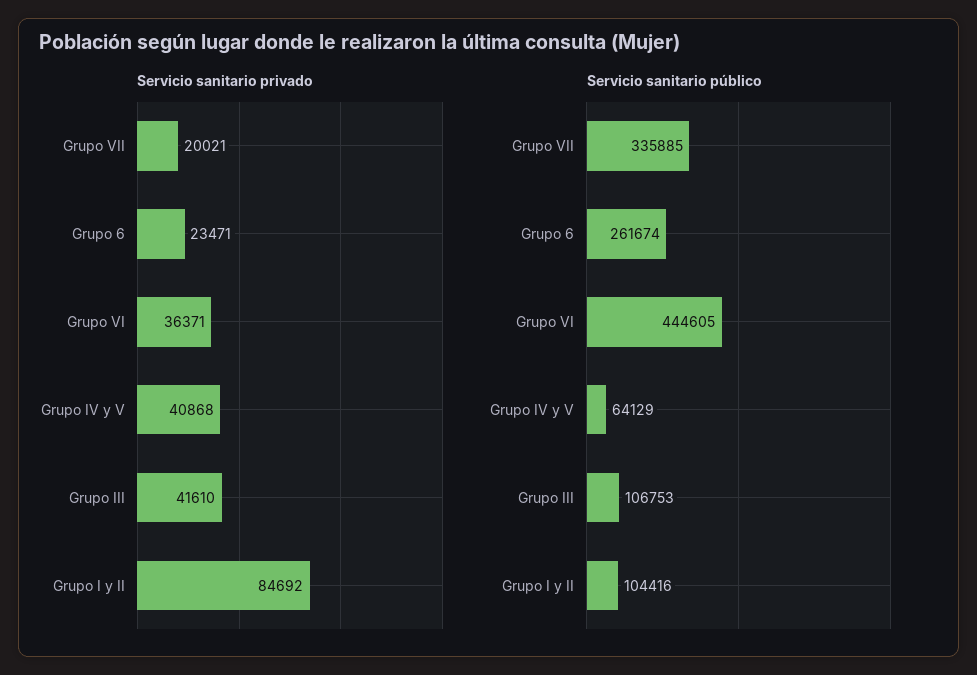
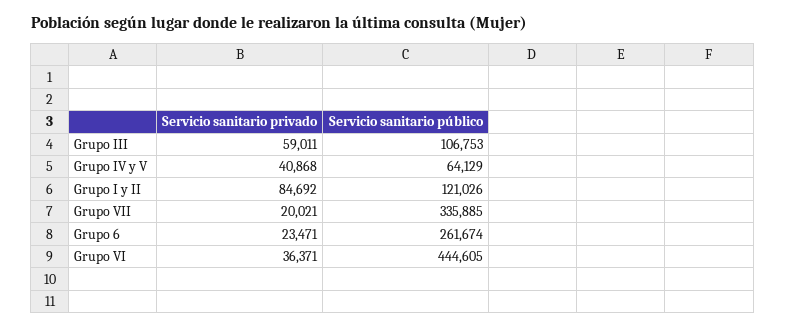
  {
    "Servicio sanitario privado": {
      "Grupo VII": 20021,
      "Grupo 6": 23471,
      "Grupo VI": 36371,
      "Grupo IV y V": 40868,
-     "Grupo III": 41610,
+     "Grupo III": 59011,
      "Grupo I y II": 84692
    },
    "Servicio sanitario público": {
      "Grupo VII": 335885,
      "Grupo 6": 261674,
      "Grupo VI": 444605,
      "Grupo IV y V": 64129,
      "Grupo III": 106753,
-     "Grupo I y II": 104416
+     "Grupo I y II": 121026
    }
  }

